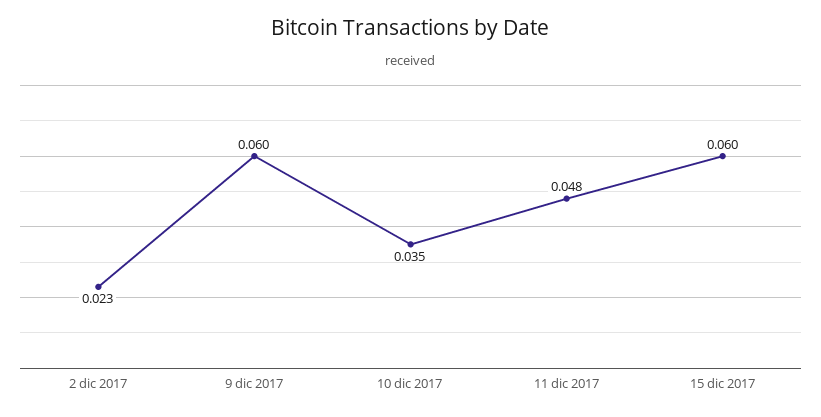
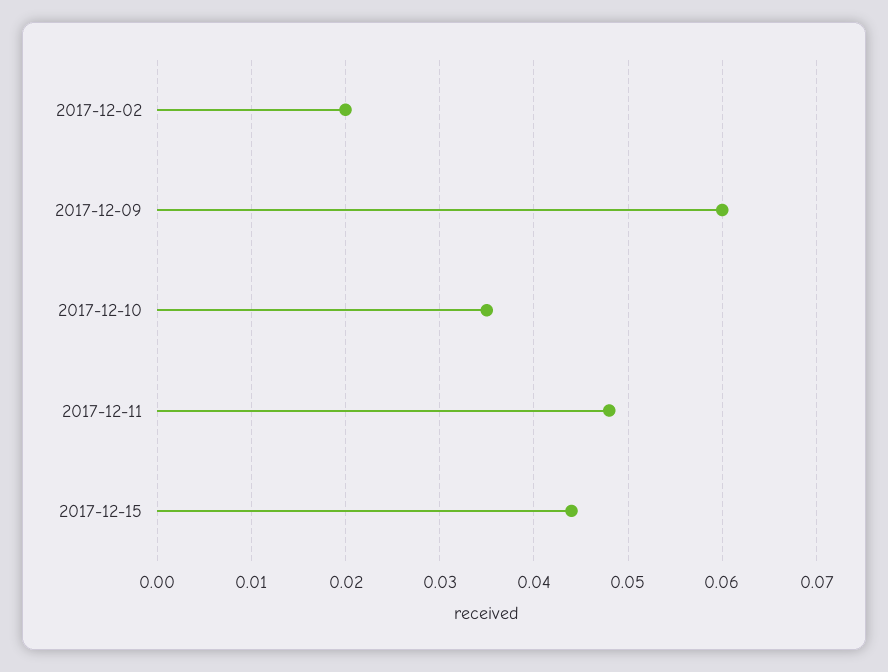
  {
-   "2 dic 2017": 0.023,
+   "2 dic 2017": 0.02,
    "9 dic 2017": 0.06,
    "10 dic 2017": 0.035,
    "11 dic 2017": 0.048,
-   "15 dic 2017": 0.06
+   "15 dic 2017": 0.044
  }

